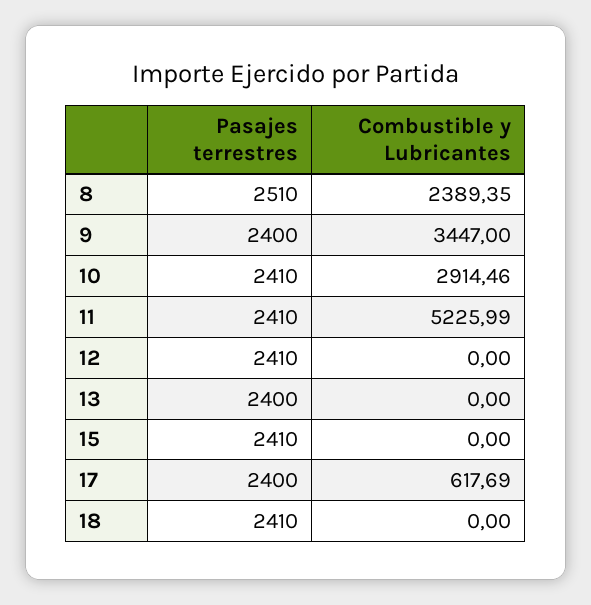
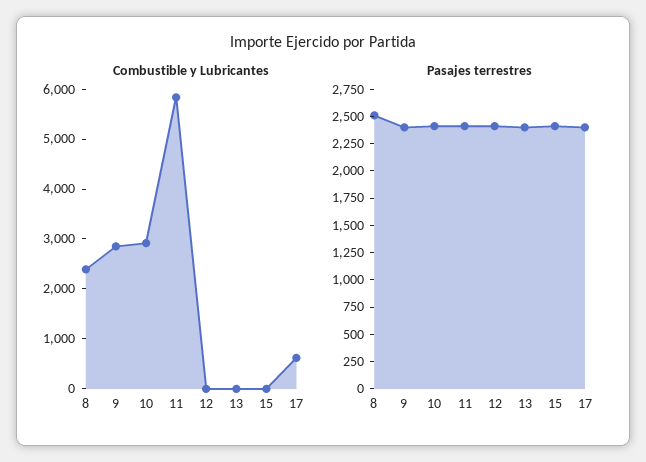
  {
    "Pasajes terrestres": {
      "8": 2510,
      "9": 2400,
      "10": 2410,
      "11": 2410,
      "12": 2410,
      "13": 2400,
      "15": 2410,
-     "17": 2400,
+     "17": 2400
-     "18": 2410
    },
    "Combustible y Lubricantes": {
      "8": 2389.35,
-     "9": 3447,
+     "9": 2800,
      "10": 2914.46,
-     "11": 5225.99,
+     "11": 5800,
      "12": 0,
      "13": 0,
      "15": 0,
-     "17": 617.69,
+     "17": 617.69
-     "18": 0
    }
  }

